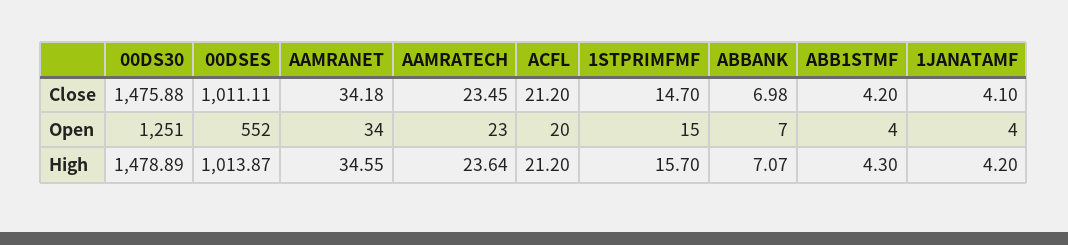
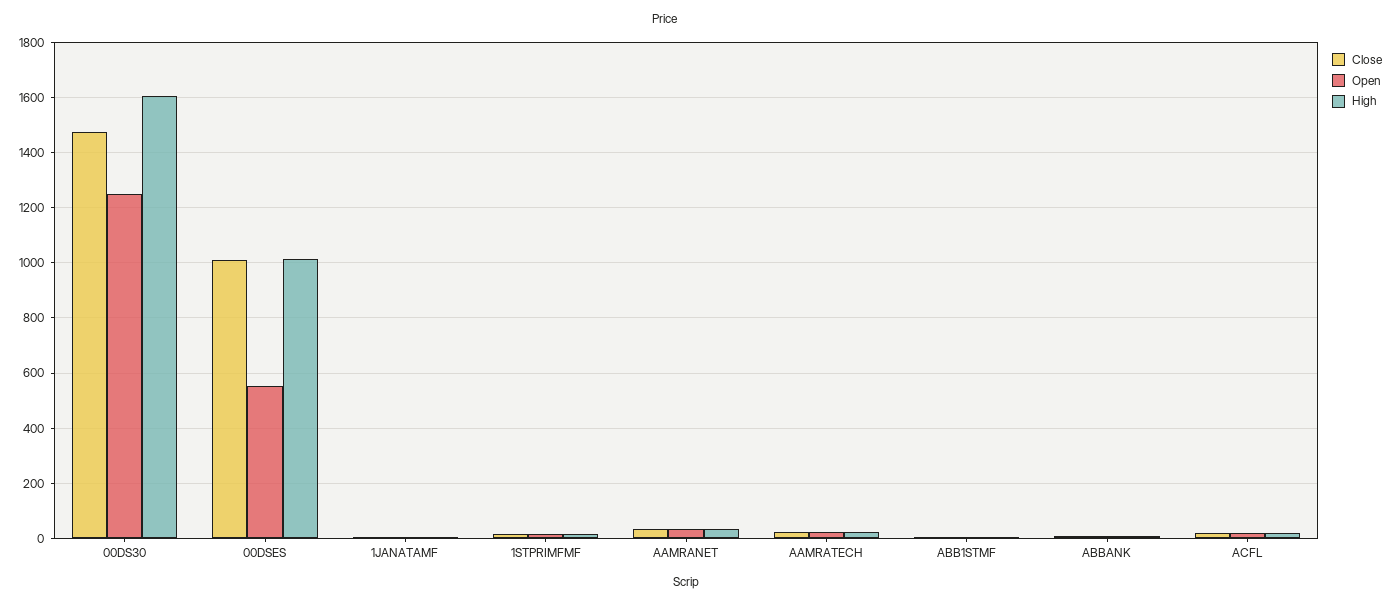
  {
    "Close": {
      "00DS30": 1475.88,
      "00DSES": 1011.11,
      "AAMRANET": 34.18,
      "AAMRATECH": 23.45,
      "ACFL": 21.2,
      "1STPRIMFMF": 14.7,
      "ABBANK": 6.98,
      "ABB1STMF": 4.2,
      "1JANATAMF": 4.1
    },
    "Open": {
      "00DS30": 1251,
      "00DSES": 552,
      "AAMRANET": 34,
      "AAMRATECH": 23,
      "ACFL": 20,
      "1STPRIMFMF": 15,
      "ABBANK": 7,
      "ABB1STMF": 4,
      "1JANATAMF": 4
    },
    "High": {
-     "00DS30": 1478.89,
+     "00DS30": 1600,
      "00DSES": 1013.87,
      "AAMRANET": 34.55,
      "AAMRATECH": 23.64,
      "ACFL": 21.2,
      "1STPRIMFMF": 15.7,
      "ABBANK": 7.07,
      "ABB1STMF": 4.3,
      "1JANATAMF": 4.2
    }
  }

